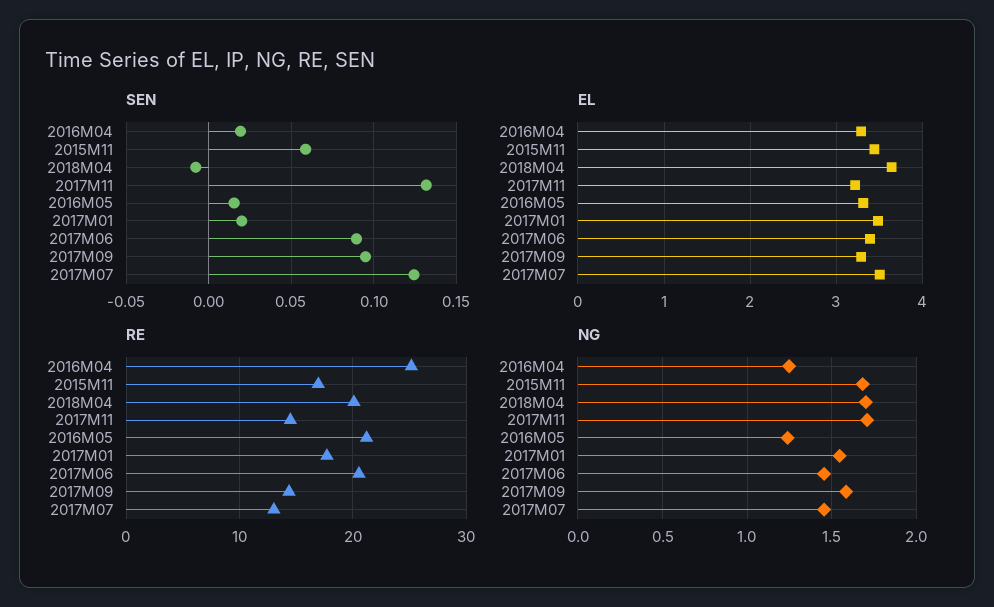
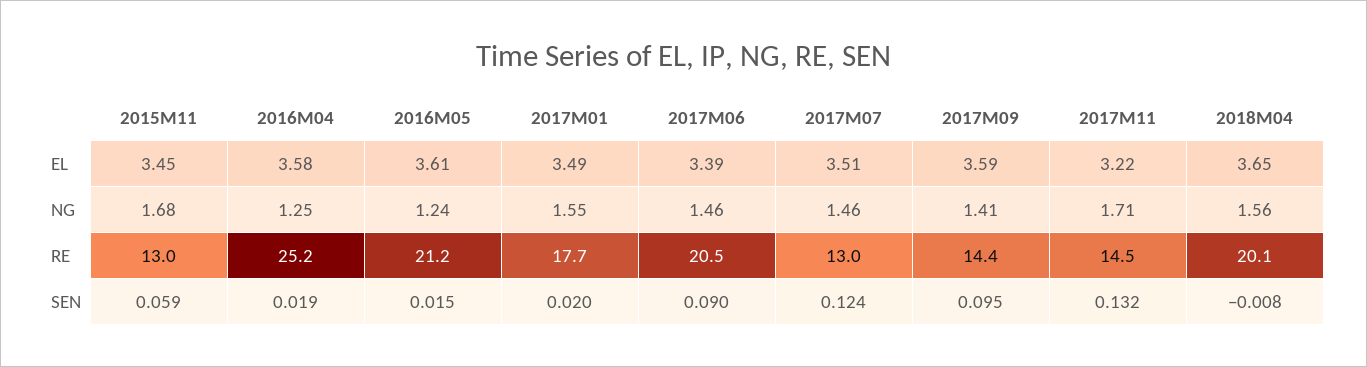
  {
    "SEN": {
      "2016M04": 0.019,
      "2015M11": 0.059,
      "2018M04": -0.008,
      "2017M11": 0.132,
      "2016M05": 0.015,
      "2017M01": 0.02,
      "2017M06": 0.09,
      "2017M09": 0.095,
      "2017M07": 0.124
    },
    "EL": {
-     "2016M04": 3.3,
+     "2016M04": 3.58,
      "2015M11": 3.45,
      "2018M04": 3.65,
      "2017M11": 3.22,
-     "2016M05": 3.3,
+     "2016M05": 3.61,
      "2017M01": 3.49,
      "2017M06": 3.39,
-     "2017M09": 3.3,
+     "2017M09": 3.59,
      "2017M07": 3.51
    },
    "RE": {
      "2016M04": 25.2,
-     "2015M11": 17,
+     "2015M11": 13,
      "2018M04": 20.1,
      "2017M11": 14.5,
      "2016M05": 21.2,
      "2017M01": 17.7,
      "2017M06": 20.5,
      "2017M09": 14.4,
      "2017M07": 13
    },
    "NG": {
      "2016M04": 1.25,
      "2015M11": 1.68,
-     "2018M04": 1.7,
+     "2018M04": 1.56,
      "2017M11": 1.71,
      "2016M05": 1.24,
      "2017M01": 1.55,
      "2017M06": 1.46,
-     "2017M09": 1.6,
+     "2017M09": 1.41,
      "2017M07": 1.46
    }
  }

